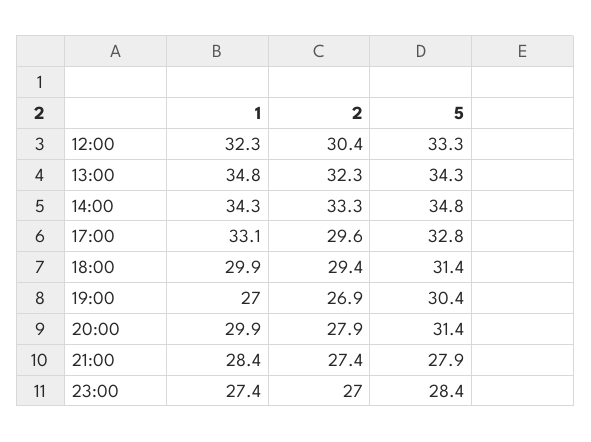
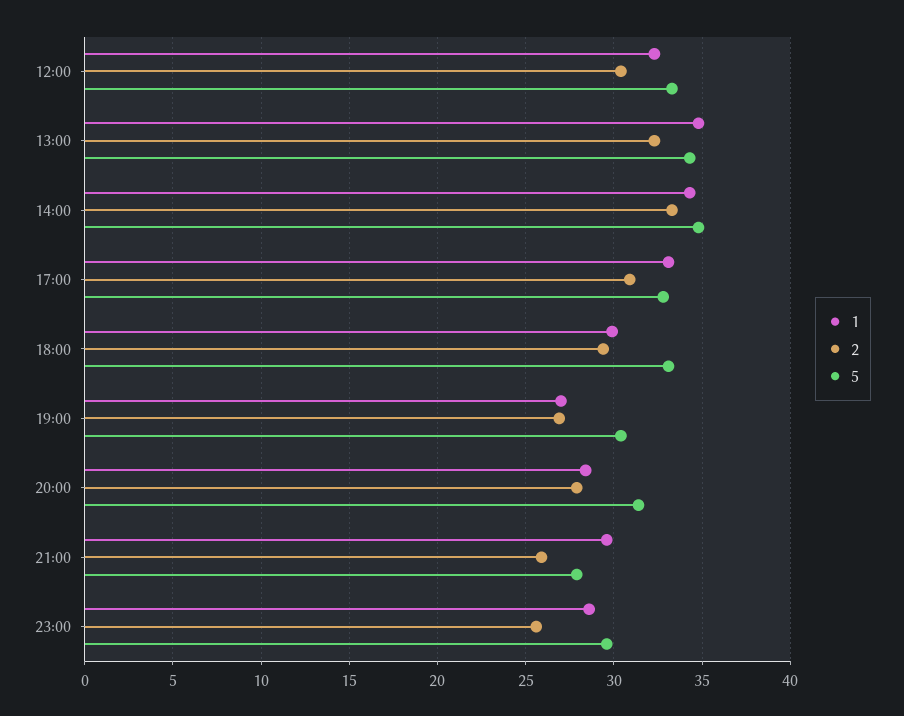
  {
    "1": {
      "12:00": 32.3,
      "13:00": 34.8,
      "14:00": 34.3,
      "17:00": 33.1,
      "18:00": 29.9,
      "19:00": 27,
-     "20:00": 29.9,
+     "20:00": 28.5,
-     "21:00": 28.4,
+     "21:00": 29.5,
-     "23:00": 27.4
+     "23:00": 28.5
    },
    "2": {
      "12:00": 30.4,
      "13:00": 32.3,
      "14:00": 33.3,
-     "17:00": 29.6,
+     "17:00": 31,
      "18:00": 29.4,
      "19:00": 26.9,
      "20:00": 27.9,
-     "21:00": 27.4,
+     "21:00": 26,
-     "23:00": 27
+     "23:00": 25.5
    },
    "5": {
      "12:00": 33.3,
      "13:00": 34.3,
      "14:00": 34.8,
      "17:00": 32.8,
-     "18:00": 31.4,
+     "18:00": 33,
      "19:00": 30.4,
      "20:00": 31.4,
      "21:00": 27.9,
-     "23:00": 28.4
+     "23:00": 29.5
    }
  }

